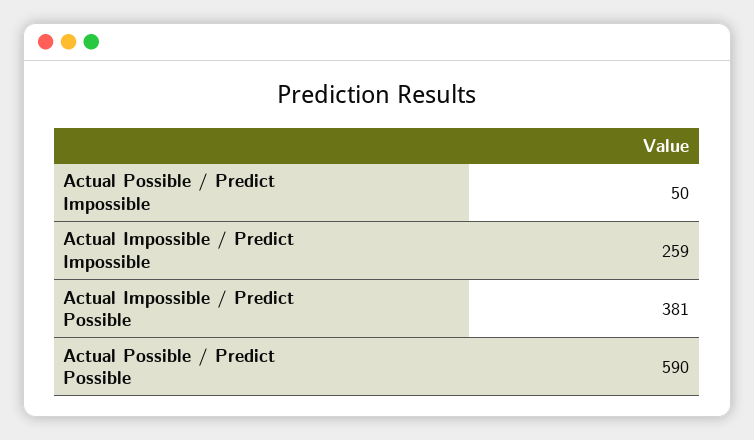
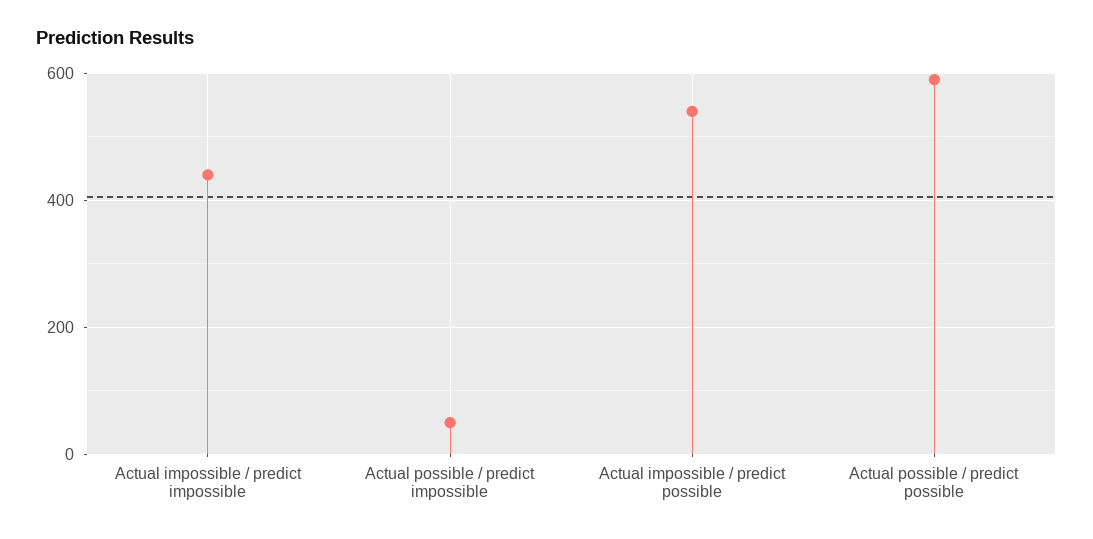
  {
    "Actual Possible / Predict Impossible": 50,
-   "Actual Impossible / Predict Impossible": 259,
+   "Actual Impossible / Predict Impossible": 440,
-   "Actual Impossible / Predict Possible": 381,
+   "Actual Impossible / Predict Possible": 540,
    "Actual Possible / Predict Possible": 590
  }

